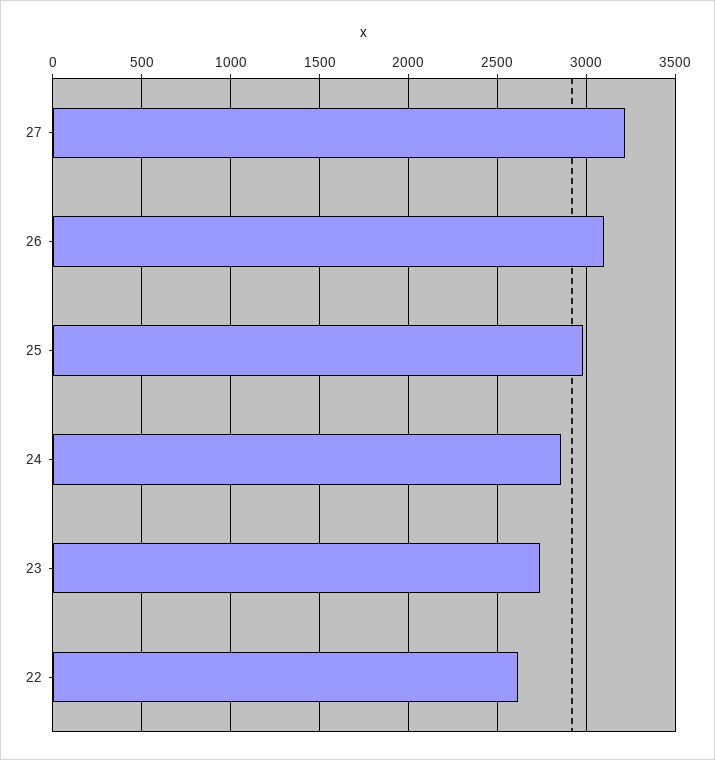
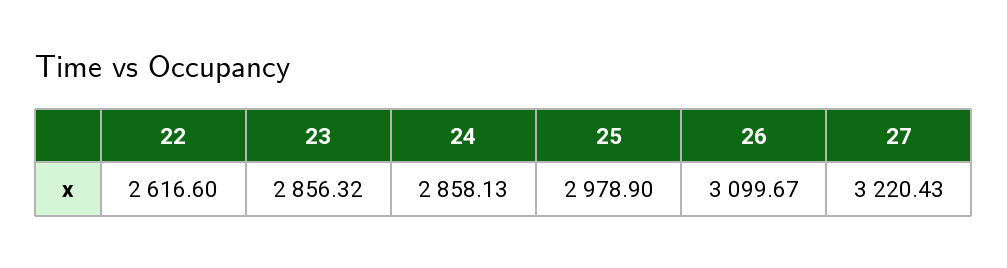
  {
    "27": 3220.43,
    "26": 3099.67,
    "25": 2978.9,
    "24": 2858.13,
-   "23": 2750,
+   "23": 2856.32,
    "22": 2616.6
  }

